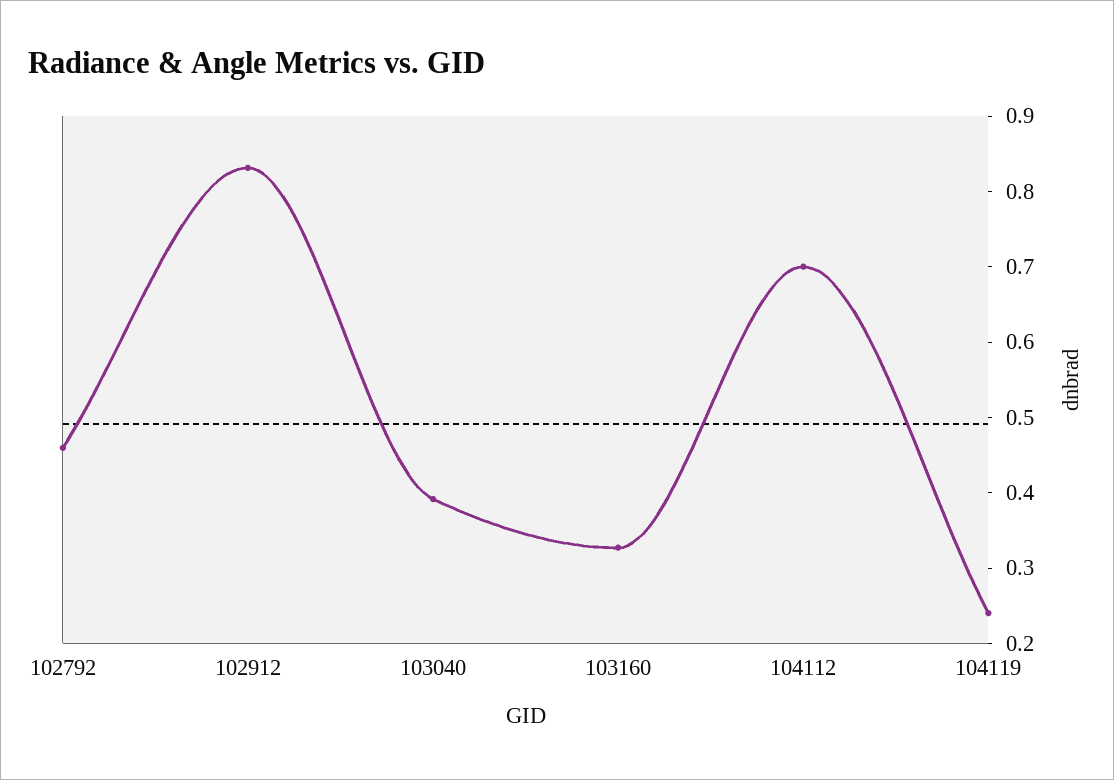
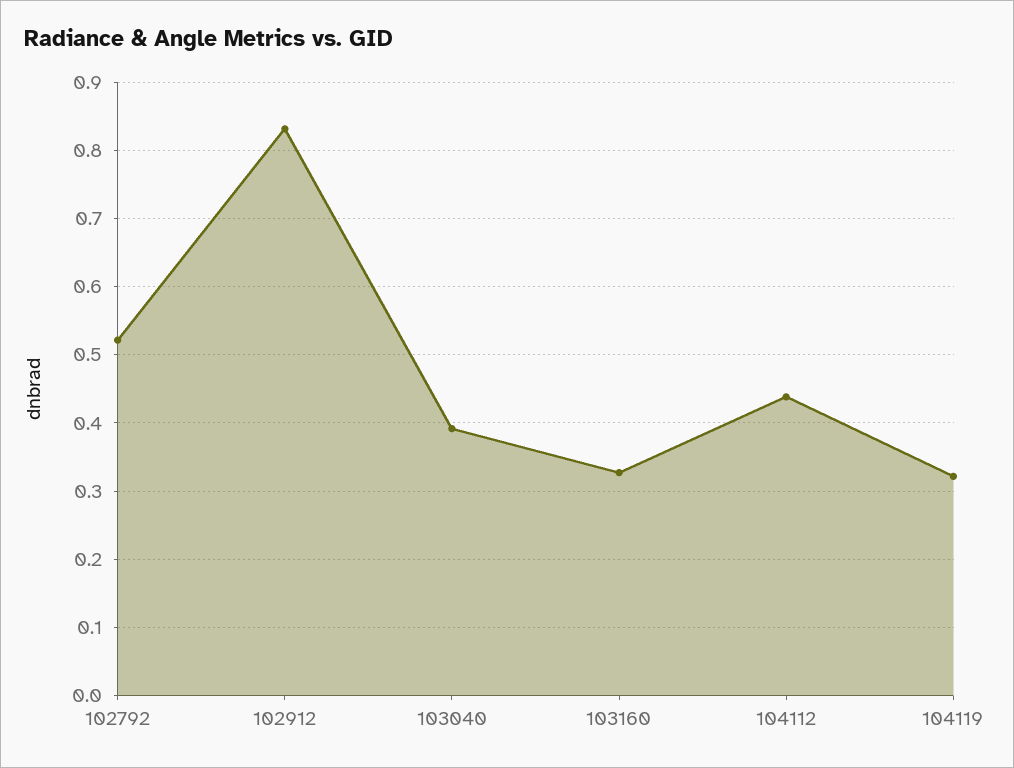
  {
-   "102792": 0.46,
+   "102792": 0.52,
    "102912": 0.83,
    "103040": 0.39,
    "103160": 0.33,
-   "104112": 0.7,
+   "104112": 0.44,
-   "104119": 0.24
+   "104119": 0.32
  }

